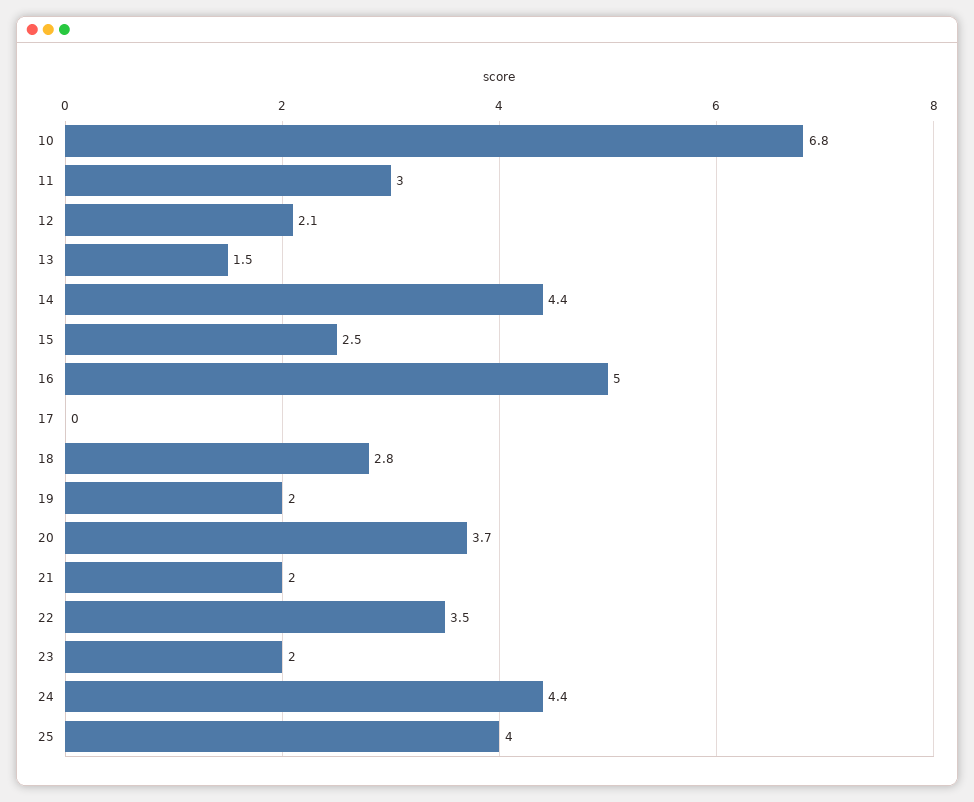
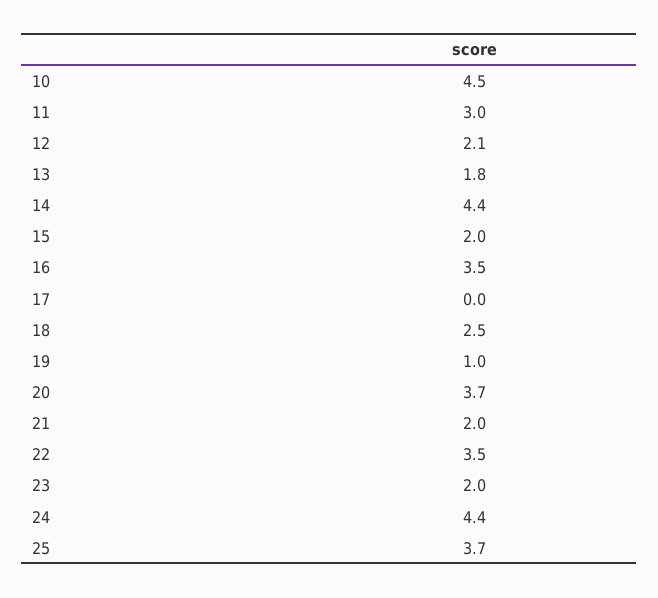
  {
-   "10": 6.8,
+   "10": 4.5,
    "11": 3,
    "12": 2.1,
-   "13": 1.5,
+   "13": 1.8,
    "14": 4.4,
-   "15": 2.5,
+   "15": 2,
-   "16": 5,
+   "16": 3.5,
    "17": 0,
-   "18": 2.8,
+   "18": 2.5,
-   "19": 2,
+   "19": 1,
    "20": 3.7,
    "21": 2,
    "22": 3.5,
    "23": 2,
    "24": 4.4,
-   "25": 4
+   "25": 3.7
  }

